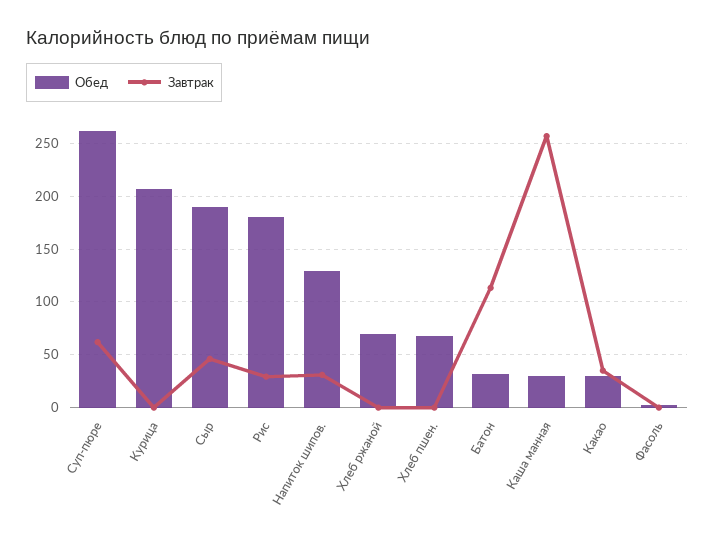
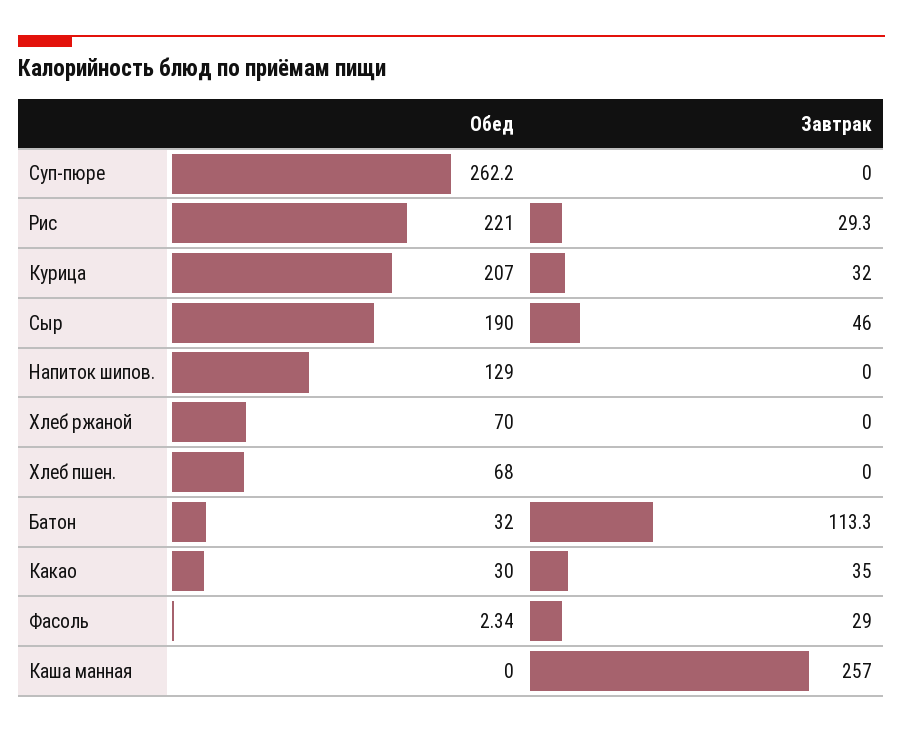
  {
    "Обед": {
      "Суп-пюре": 262.2,
      "Курица": 207,
      "Сыр": 190,
-     "Рис": 180,
+     "Рис": 221,
      "Напиток шипов.": 129,
      "Хлеб ржаной": 70,
      "Хлеб пшен.": 68,
      "Батон": 32,
-     "Каша манная": 30,
+     "Каша манная": 0,
      "Какао": 30,
      "Фасоль": 2.34
    },
    "Завтрак": {
-     "Суп-пюре": 60,
+     "Суп-пюре": 0,
-     "Курица": 0,
+     "Курица": 32,
      "Сыр": 46,
      "Рис": 29.3,
-     "Напиток шипов.": 30,
+     "Напиток шипов.": 0,
      "Хлеб ржаной": 0,
      "Хлеб пшен.": 0,
      "Батон": 113.3,
      "Каша манная": 257,
      "Какао": 35,
-     "Фасоль": 0
+     "Фасоль": 29
    }
  }

